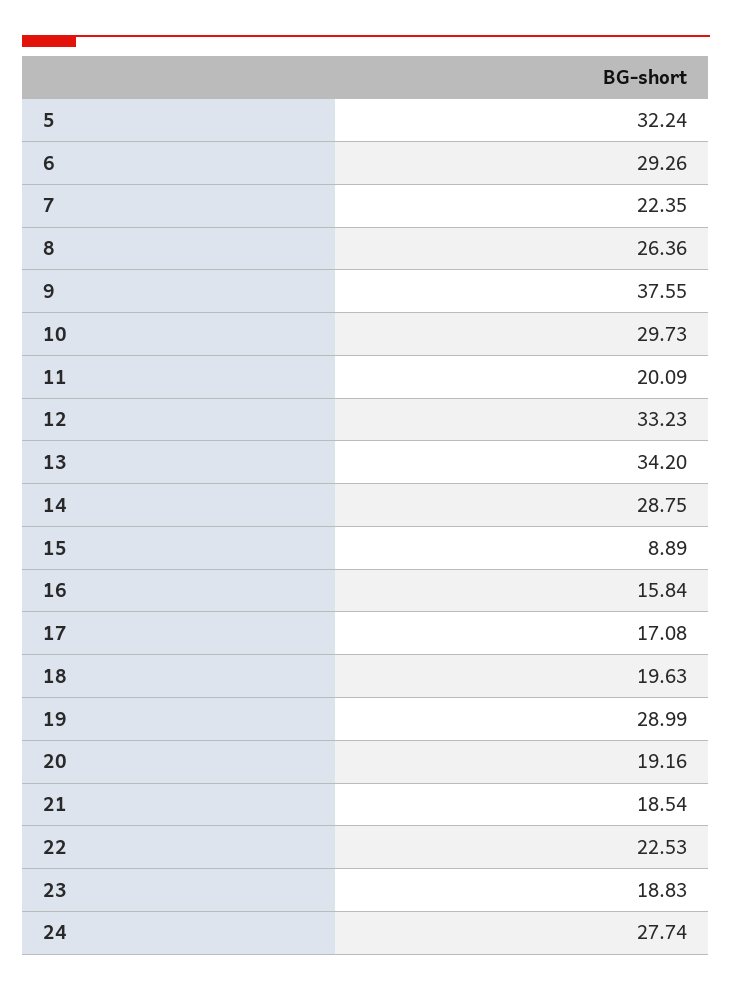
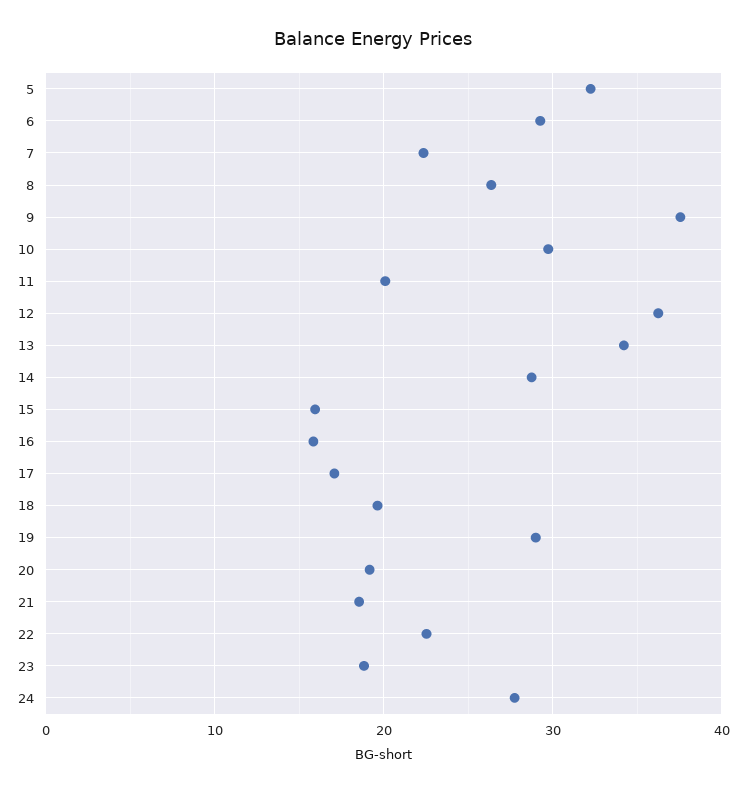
  {
    "5": 32.24,
    "6": 29.26,
    "7": 22.35,
    "8": 26.36,
    "9": 37.55,
    "10": 29.73,
    "11": 20.09,
-   "12": 33.23,
+   "12": 36,
    "13": 34.2,
    "14": 28.75,
-   "15": 8.89,
+   "15": 16,
    "16": 15.84,
    "17": 17.08,
    "18": 19.63,
    "19": 28.99,
    "20": 19.16,
    "21": 18.54,
    "22": 22.53,
    "23": 18.83,
    "24": 27.74
  }

